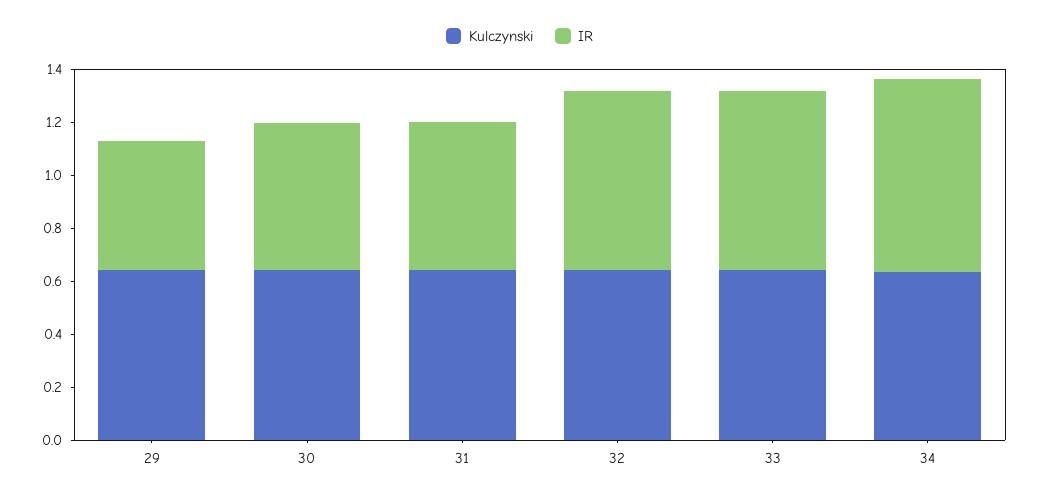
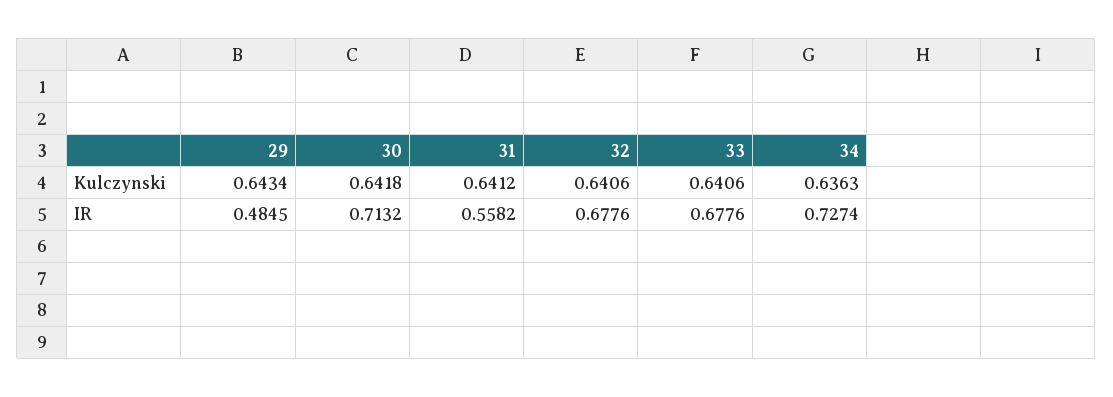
  {
    "Kulczynski": {
      "29": 0.6434,
      "30": 0.6418,
      "31": 0.6412,
      "32": 0.6406,
      "33": 0.6406,
      "34": 0.6363
    },
    "IR": {
      "29": 0.4845,
-     "30": 0.55,
+     "30": 0.7132,
      "31": 0.5582,
      "32": 0.6776,
      "33": 0.6776,
      "34": 0.7274
    }
  }

